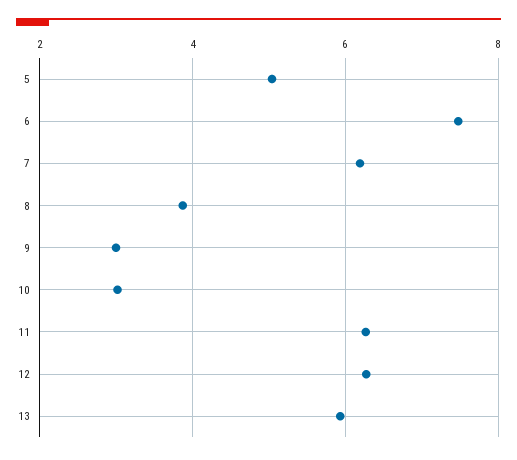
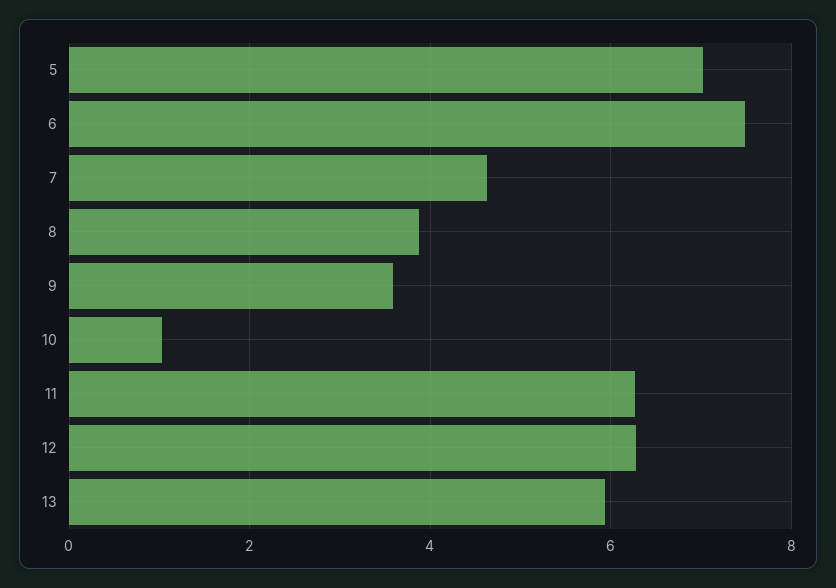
  {
-   "5": 5,
+   "5": 7,
    "6": 7.4,
-   "7": 6.2,
+   "7": 4.6,
    "8": 3.8,
-   "9": 3,
+   "9": 3.6,
-   "10": 3,
+   "10": 1,
    "11": 6.2,
    "12": 6.2,
    "13": 6
  }

